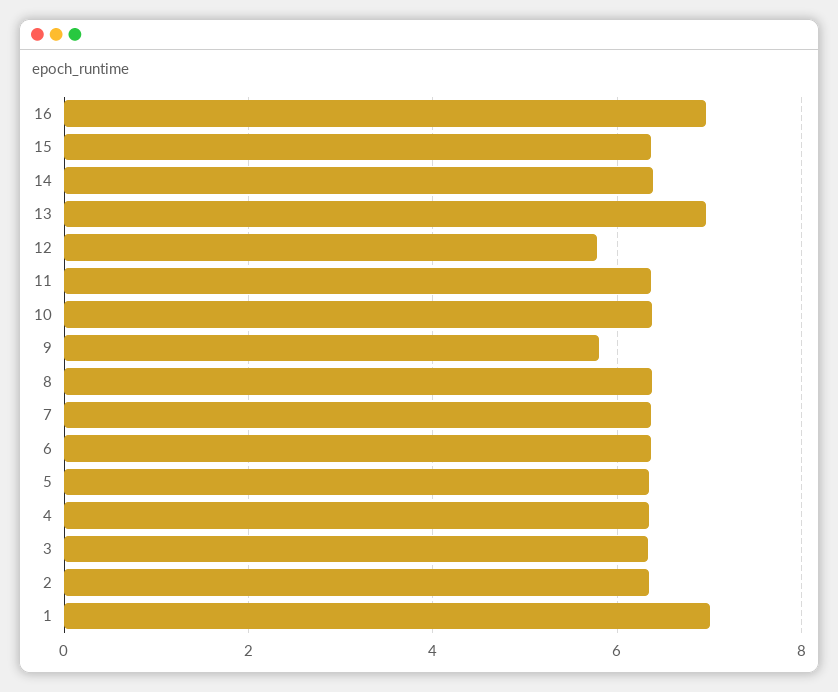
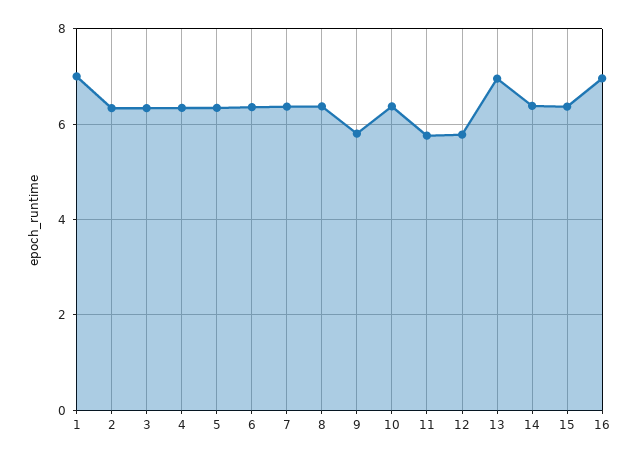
  {
    "16": 7,
    "15": 6.4,
    "14": 6.4,
    "13": 7,
    "12": 5.8,
-   "11": 6.4,
+   "11": 5.8,
    "10": 6.4,
    "9": 5.8,
    "8": 6.4,
    "7": 6.4,
    "6": 6.4,
    "5": 6.4,
    "4": 6.4,
    "3": 6.4,
    "2": 6.4,
    "1": 7
  }

